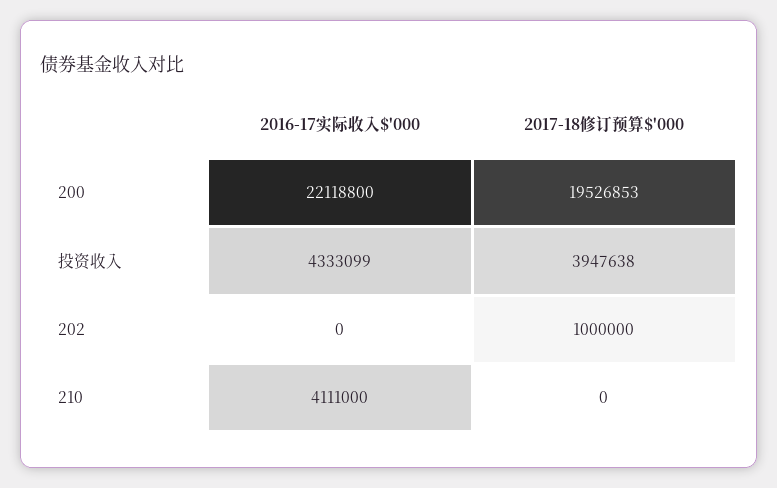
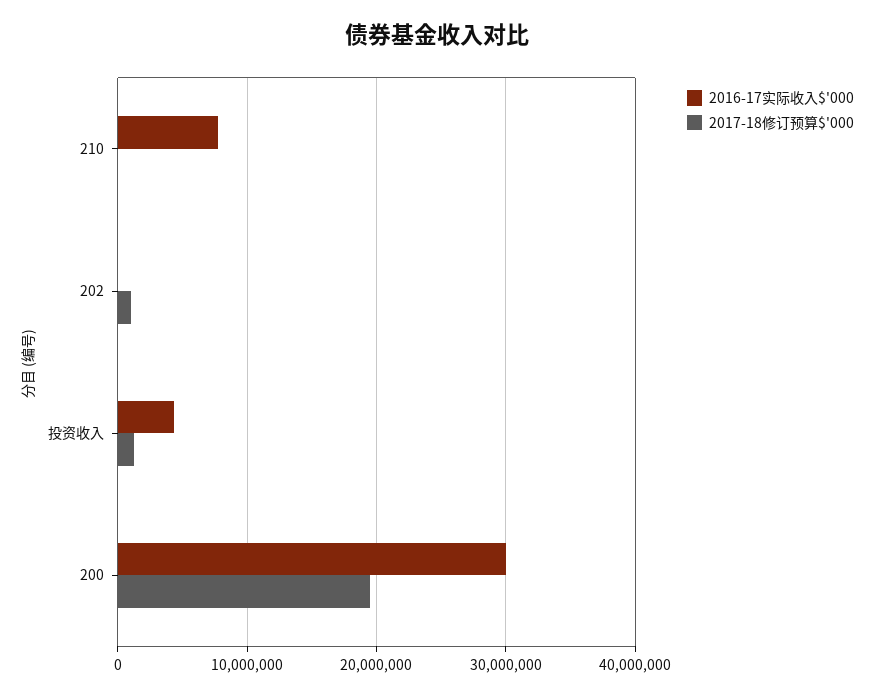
  {
    "2016-17实际收入$'000": {
-     "200": 22118800,
+     "200": 30000000,
      "投资收入": 4333099,
      "202": 0,
-     "210": 4111000
+     "210": 8000000
    },
    "2017-18修订预算$'000": {
      "200": 19526853,
-     "投资收入": 3947638,
+     "投资收入": 1000000,
      "202": 1000000,
      "210": 0
    }
  }

